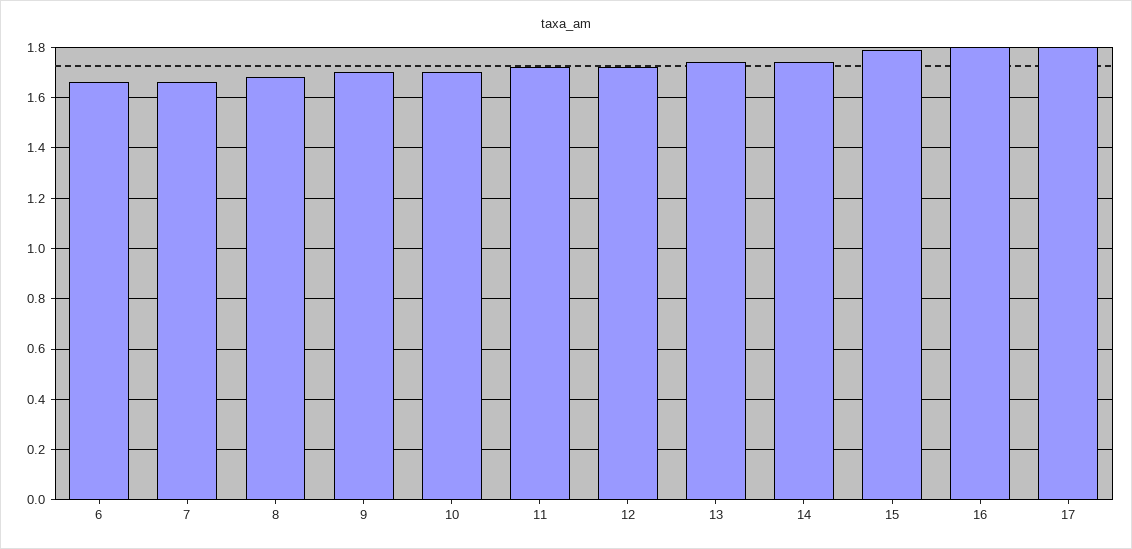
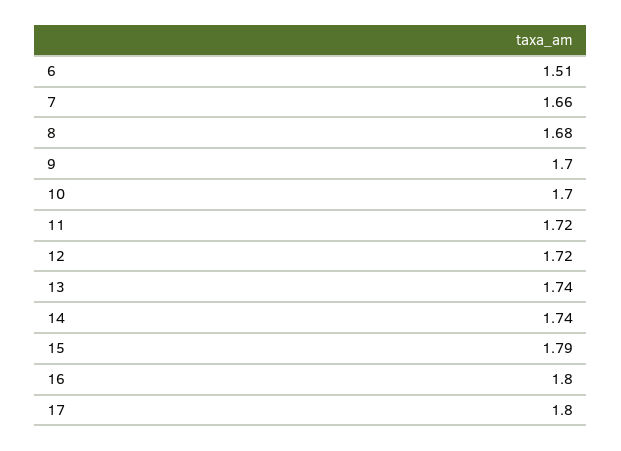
  {
-   "6": 1.65,
+   "6": 1.51,
    "7": 1.66,
    "8": 1.68,
    "9": 1.7,
    "10": 1.7,
    "11": 1.72,
    "12": 1.72,
    "13": 1.74,
    "14": 1.74,
    "15": 1.79,
    "16": 1.8,
    "17": 1.8
  }

